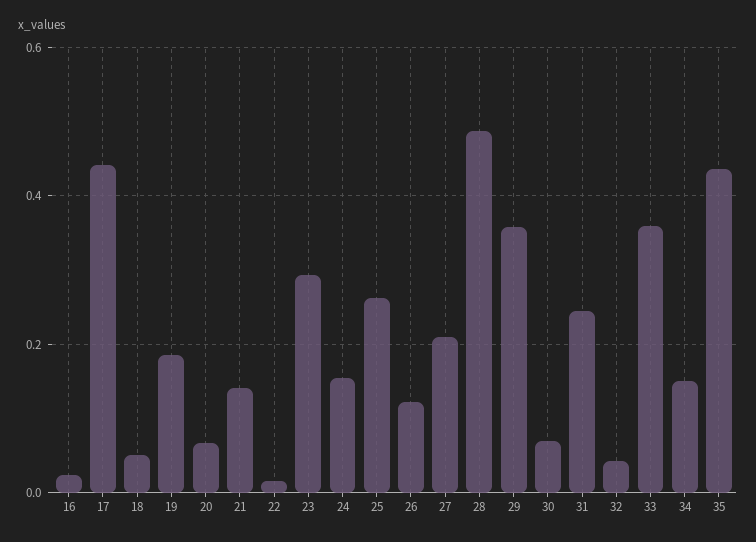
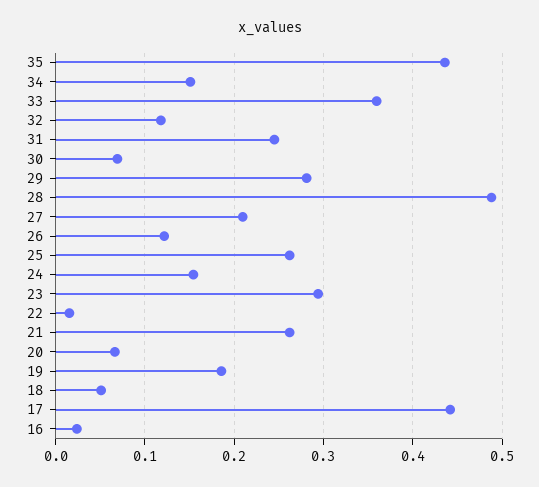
  {
    "16": 0.02,
    "17": 0.44,
    "18": 0.05,
    "19": 0.19,
    "20": 0.07,
-   "21": 0.14,
+   "21": 0.26,
    "22": 0.02,
    "23": 0.29,
    "24": 0.15,
    "25": 0.26,
    "26": 0.12,
    "27": 0.21,
    "28": 0.49,
-   "29": 0.36,
+   "29": 0.28,
    "30": 0.07,
    "31": 0.25,
-   "32": 0.04,
+   "32": 0.12,
    "33": 0.36,
    "34": 0.15,
    "35": 0.44
  }

